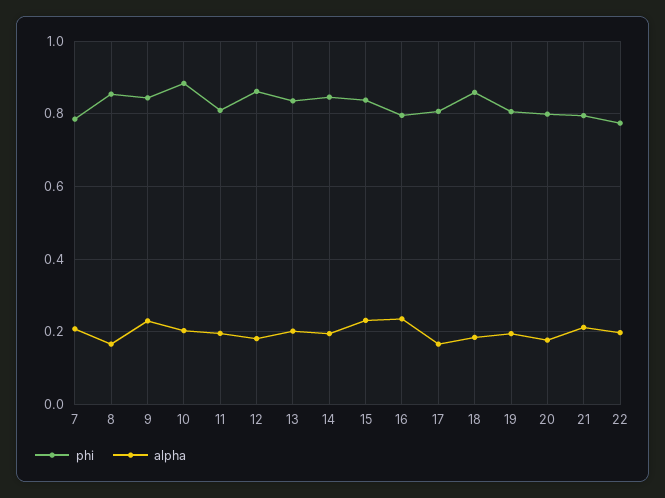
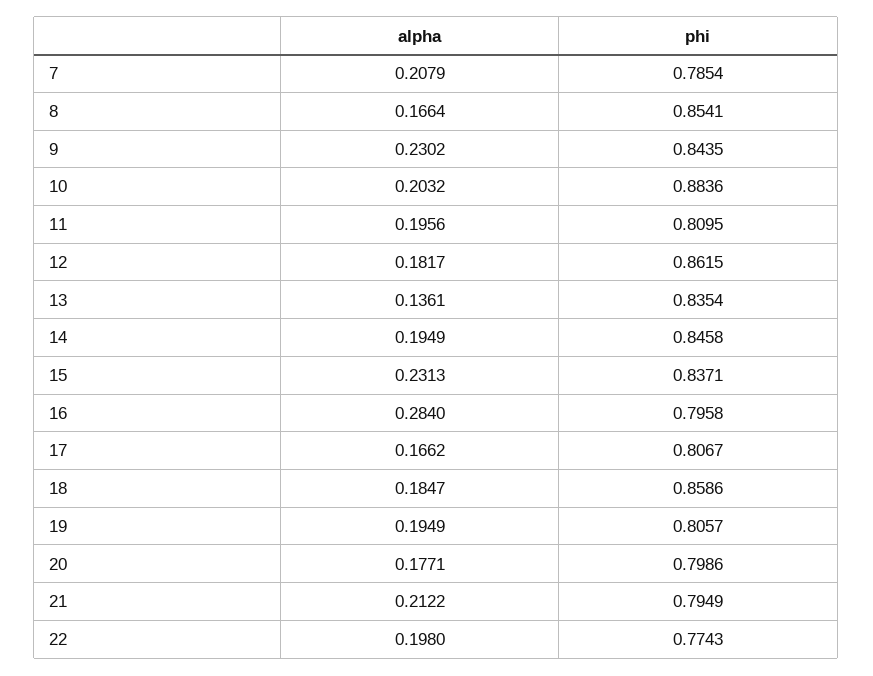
  {
    "phi": {
      "7": 0.7854,
      "8": 0.8541,
      "9": 0.8435,
      "10": 0.8836,
      "11": 0.8095,
      "12": 0.8615,
      "13": 0.8354,
      "14": 0.8458,
      "15": 0.8371,
      "16": 0.7958,
      "17": 0.8067,
      "18": 0.8586,
      "19": 0.8057,
      "20": 0.7986,
      "21": 0.7949,
      "22": 0.7743
    },
    "alpha": {
      "7": 0.2079,
      "8": 0.1664,
      "9": 0.2302,
      "10": 0.2032,
      "11": 0.1956,
      "12": 0.1817,
-     "13": 0.2,
+     "13": 0.1361,
      "14": 0.1949,
      "15": 0.2313,
-     "16": 0.24,
+     "16": 0.284,
      "17": 0.1662,
      "18": 0.1847,
      "19": 0.1949,
      "20": 0.1771,
      "21": 0.2122,
      "22": 0.198
    }
  }

